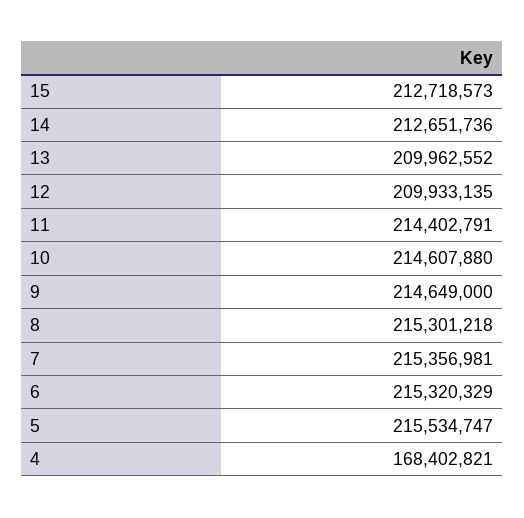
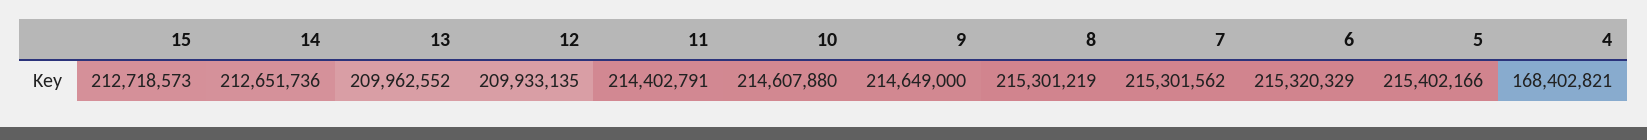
  {
    "15": 212718573,
    "14": 212651736,
    "13": 209962552,
    "12": 209933135,
    "11": 214402791,
    "10": 214607880,
    "9": 214649000,
-   "8": 215301218,
+   "8": 215301219,
-   "7": 215356981,
+   "7": 215301562,
    "6": 215320329,
-   "5": 215534747,
+   "5": 215402166,
    "4": 168402821
  }

